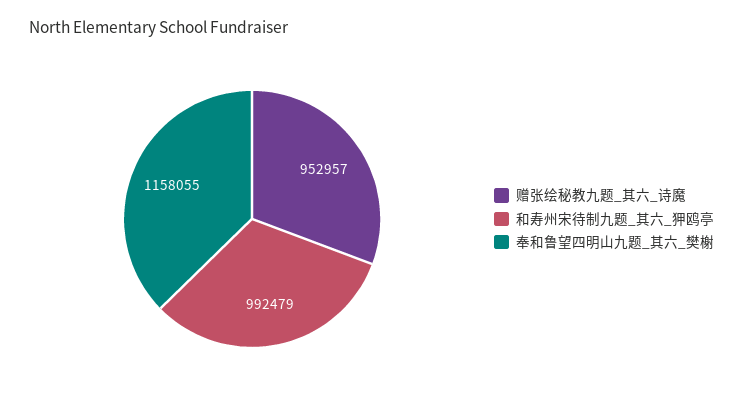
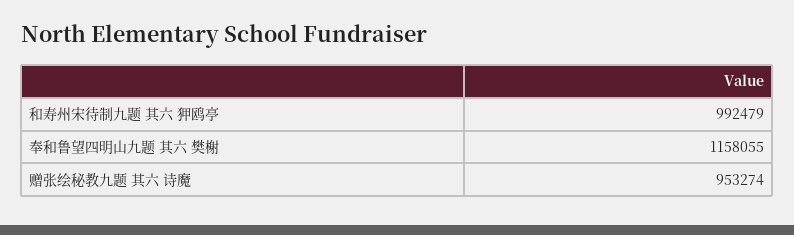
  {
-   "赠张绘秘教九题_其六_诗魔": 952957,
+   "赠张绘秘教九题_其六_诗魔": 953274,
    "和寿州宋待制九题_其六_狎鸥亭": 992479,
    "奉和鲁望四明山九题_其六_樊榭": 1158055
  }

